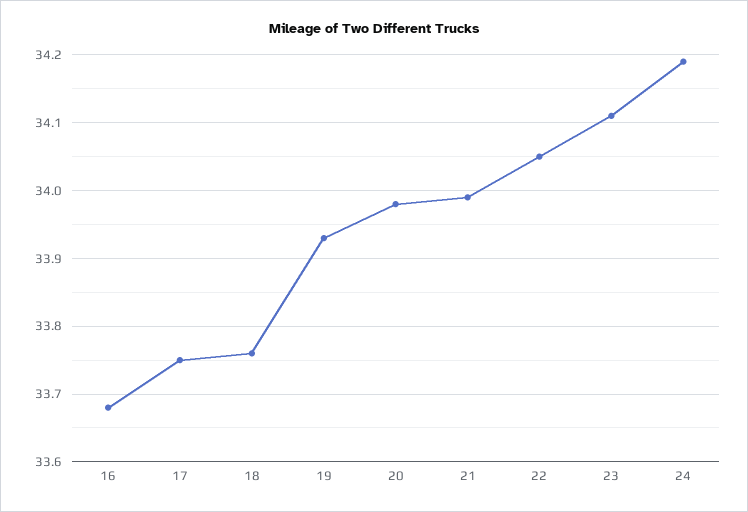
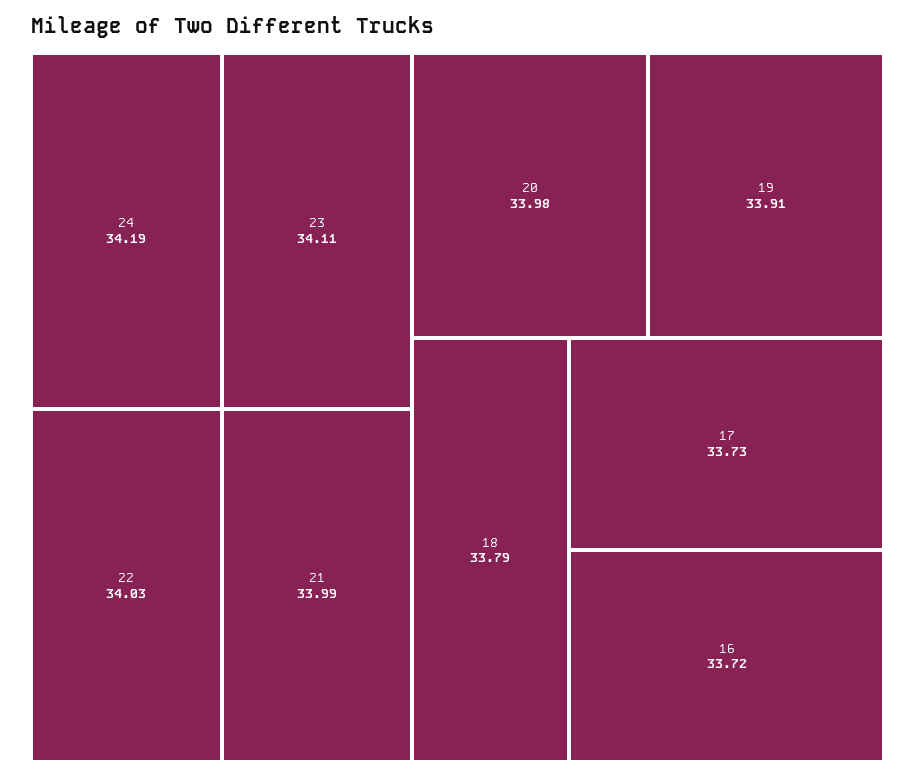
  {
-   "16": 33.68,
+   "16": 33.72,
-   "17": 33.75,
+   "17": 33.73,
-   "18": 33.76,
+   "18": 33.79,
-   "19": 33.93,
+   "19": 33.91,
    "20": 33.98,
    "21": 33.99,
-   "22": 34.05,
+   "22": 34.03,
    "23": 34.11,
    "24": 34.19
  }

